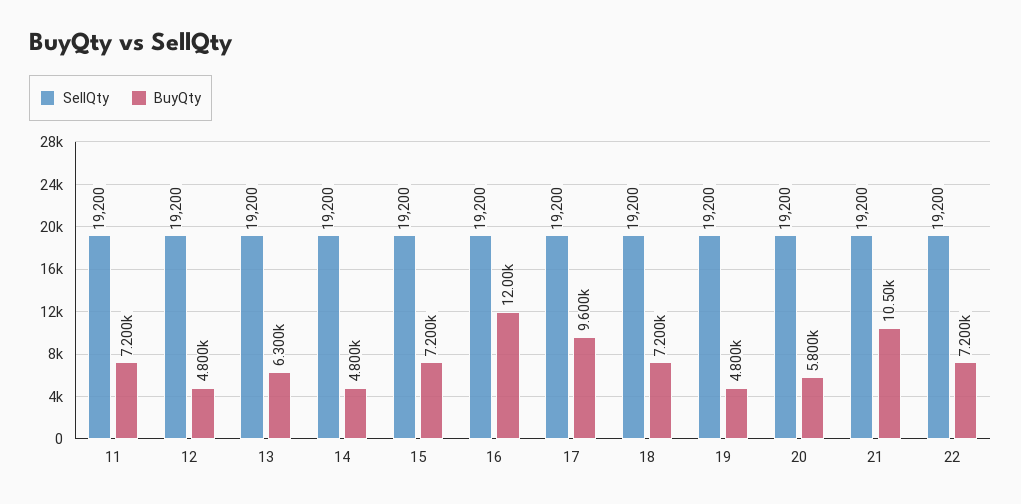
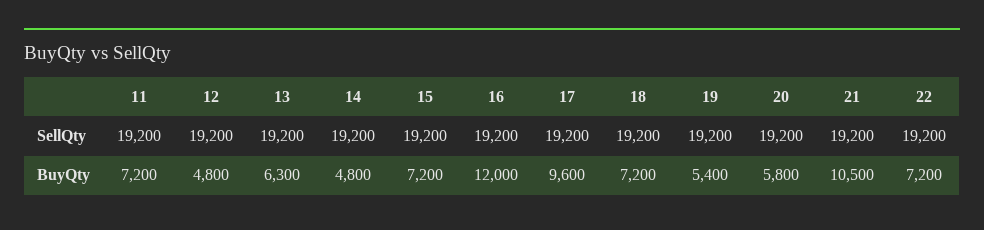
  {
    "SellQty": {
      "11": 19200,
      "12": 19200,
      "13": 19200,
      "14": 19200,
      "15": 19200,
      "16": 19200,
      "17": 19200,
      "18": 19200,
      "19": 19200,
      "20": 19200,
      "21": 19200,
      "22": 19200
    },
    "BuyQty": {
      "11": 7200,
      "12": 4800,
      "13": 6300,
      "14": 4800,
      "15": 7200,
      "16": 12000,
      "17": 9600,
      "18": 7200,
-     "19": 4800,
+     "19": 5400,
      "20": 5800,
      "21": 10500,
      "22": 7200
    }
  }

